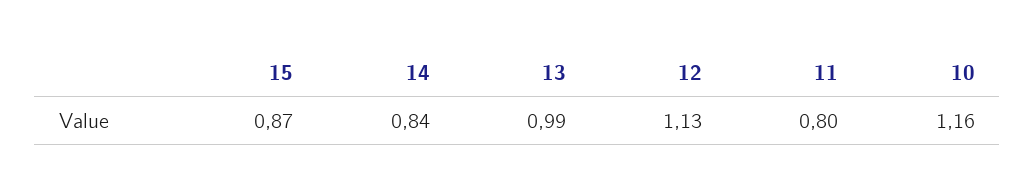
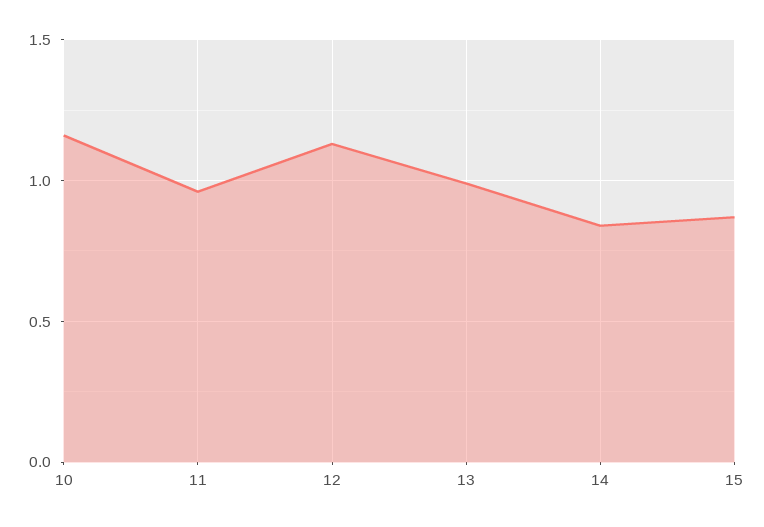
  {
    "15": 0.87,
    "14": 0.84,
    "13": 0.99,
    "12": 1.13,
-   "11": 0.8,
+   "11": 0.95,
    "10": 1.16
  }

